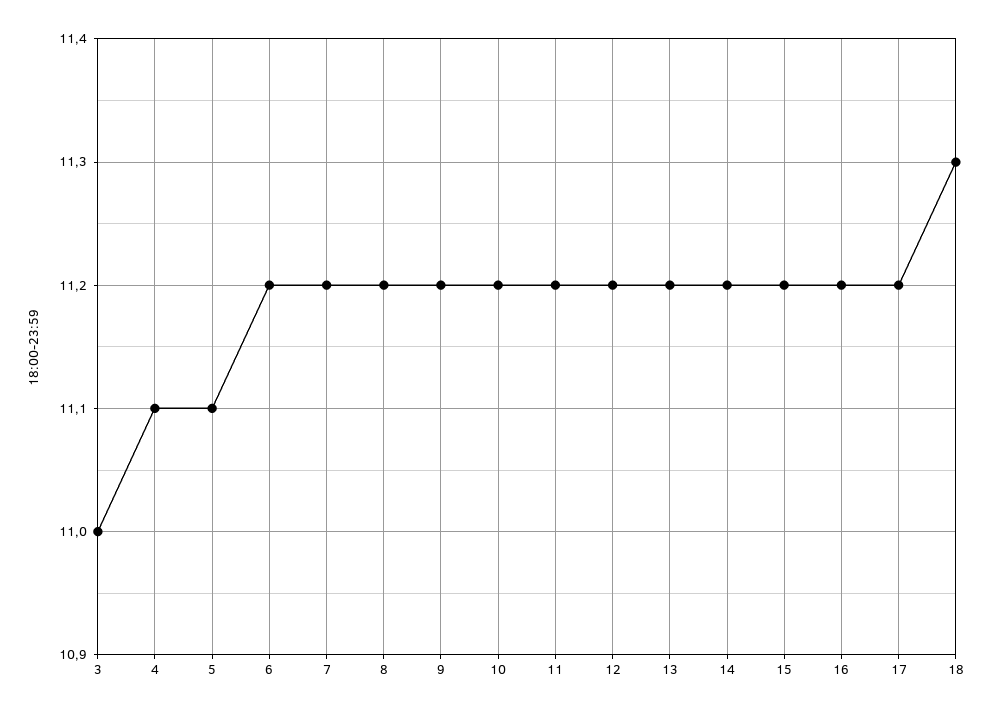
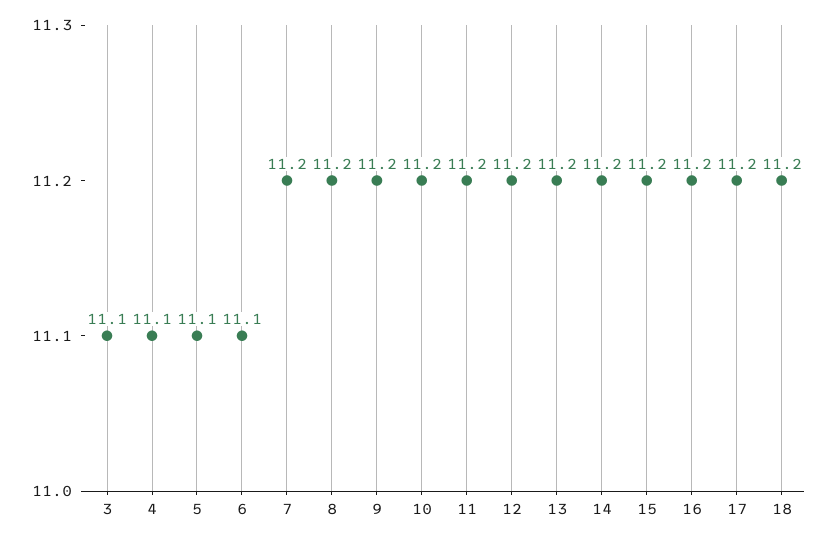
  {
-   "3": 11,
+   "3": 11.1,
    "4": 11.1,
    "5": 11.1,
-   "6": 11.2,
+   "6": 11.1,
    "7": 11.2,
    "8": 11.2,
    "9": 11.2,
    "10": 11.2,
    "11": 11.2,
    "12": 11.2,
    "13": 11.2,
    "14": 11.2,
    "15": 11.2,
    "16": 11.2,
    "17": 11.2,
-   "18": 11.3
+   "18": 11.2
  }

